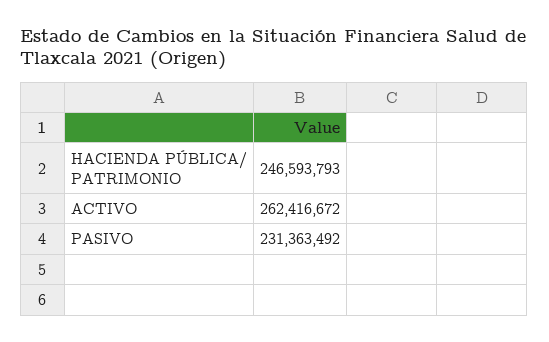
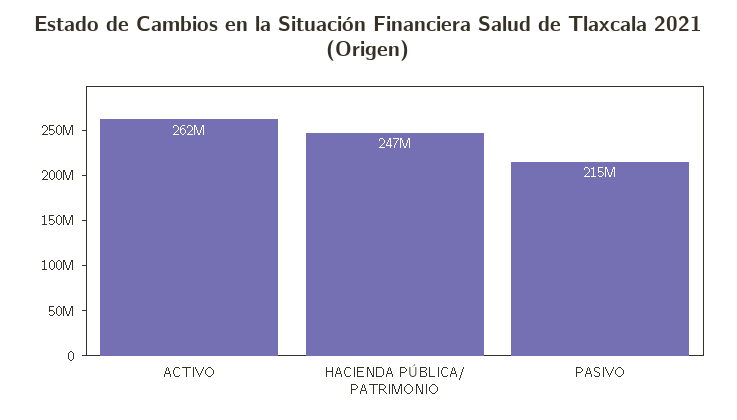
  {
    "HACIENDA PÚBLICA/ PATRIMONIO": 246593793,
    "ACTIVO": 262416672,
-   "PASIVO": 231363492
+   "PASIVO": 215000000
  }

